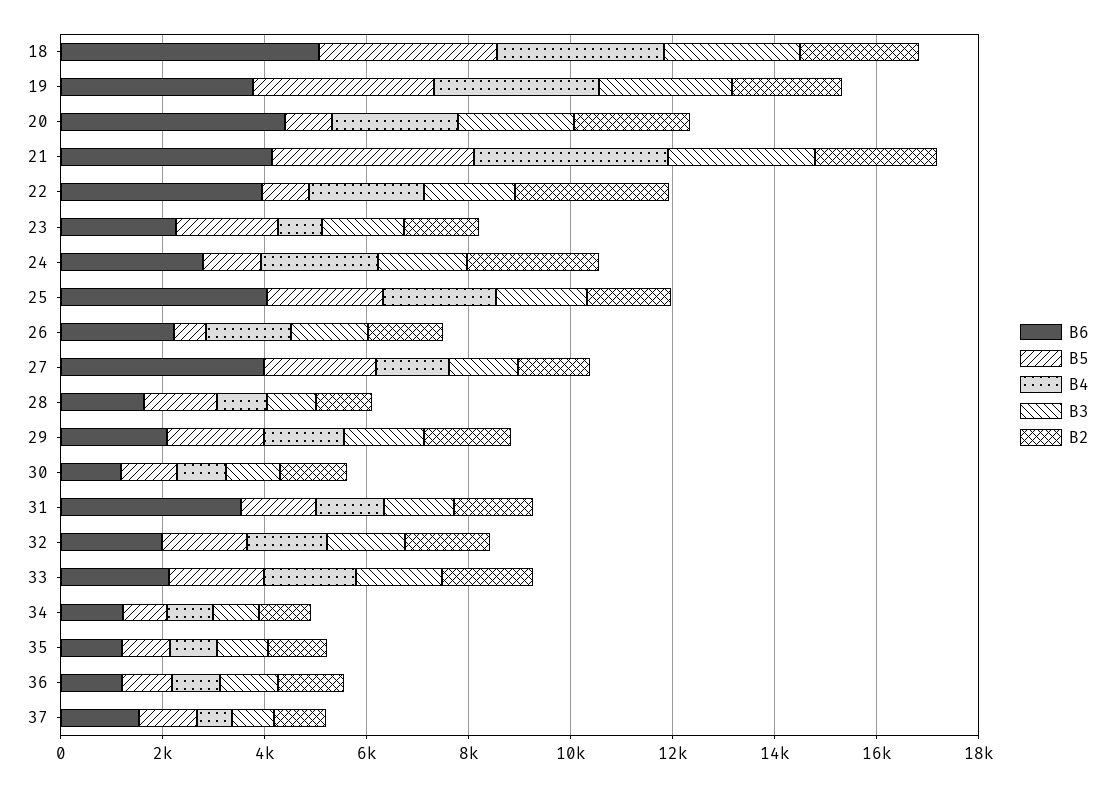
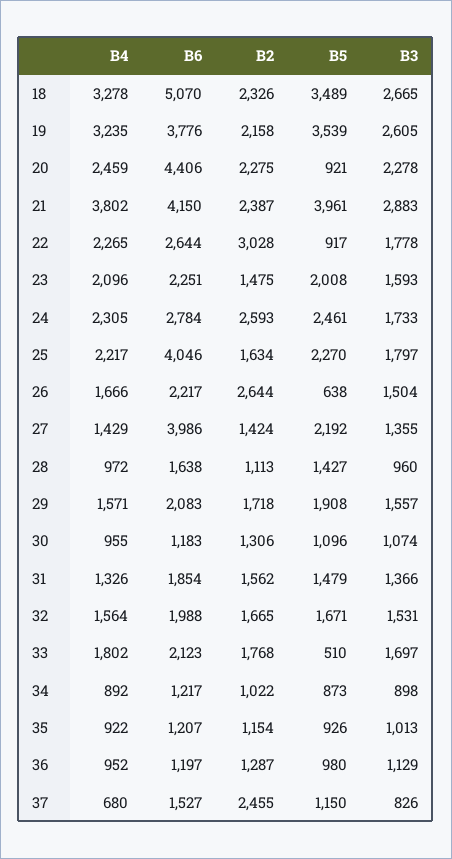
  {
    "B6": {
      "18": 5070,
      "19": 3776,
      "20": 4406,
      "21": 4150,
-     "22": 4000,
+     "22": 2644,
      "23": 2251,
      "24": 2784,
      "25": 4046,
      "26": 2217,
      "27": 3986,
      "28": 1638,
      "29": 2083,
      "30": 1183,
-     "31": 3500,
+     "31": 1854,
      "32": 1988,
      "33": 2123,
      "34": 1217,
      "35": 1207,
      "36": 1197,
      "37": 1527
    },
    "B5": {
      "18": 3489,
      "19": 3539,
      "20": 921,
      "21": 3961,
      "22": 917,
      "23": 2008,
-     "24": 1000,
+     "24": 2461,
      "25": 2270,
      "26": 638,
      "27": 2192,
      "28": 1427,
      "29": 1908,
      "30": 1096,
      "31": 1479,
      "32": 1671,
-     "33": 2000,
+     "33": 510,
      "34": 873,
      "35": 926,
      "36": 980,
      "37": 1150
    },
    "B4": {
      "18": 3278,
      "19": 3235,
      "20": 2459,
      "21": 3802,
      "22": 2265,
-     "23": 1000,
+     "23": 2096,
      "24": 2305,
      "25": 2217,
      "26": 1666,
      "27": 1429,
      "28": 972,
      "29": 1571,
      "30": 955,
      "31": 1326,
      "32": 1564,
      "33": 1802,
      "34": 892,
      "35": 922,
      "36": 952,
      "37": 680
    },
    "B3": {
      "18": 2665,
      "19": 2605,
      "20": 2278,
      "21": 2883,
      "22": 1778,
      "23": 1593,
      "24": 1733,
      "25": 1797,
      "26": 1504,
      "27": 1355,
      "28": 960,
      "29": 1557,
      "30": 1074,
      "31": 1366,
      "32": 1531,
      "33": 1697,
      "34": 898,
      "35": 1013,
      "36": 1129,
      "37": 826
    },
    "B2": {
      "18": 2326,
      "19": 2158,
      "20": 2275,
      "21": 2387,
      "22": 3028,
      "23": 1475,
      "24": 2593,
      "25": 1634,
-     "26": 1500,
+     "26": 2644,
      "27": 1424,
      "28": 1113,
      "29": 1718,
      "30": 1306,
      "31": 1562,
      "32": 1665,
      "33": 1768,
      "34": 1022,
      "35": 1154,
      "36": 1287,
-     "37": 1000
+     "37": 2455
    }
  }

